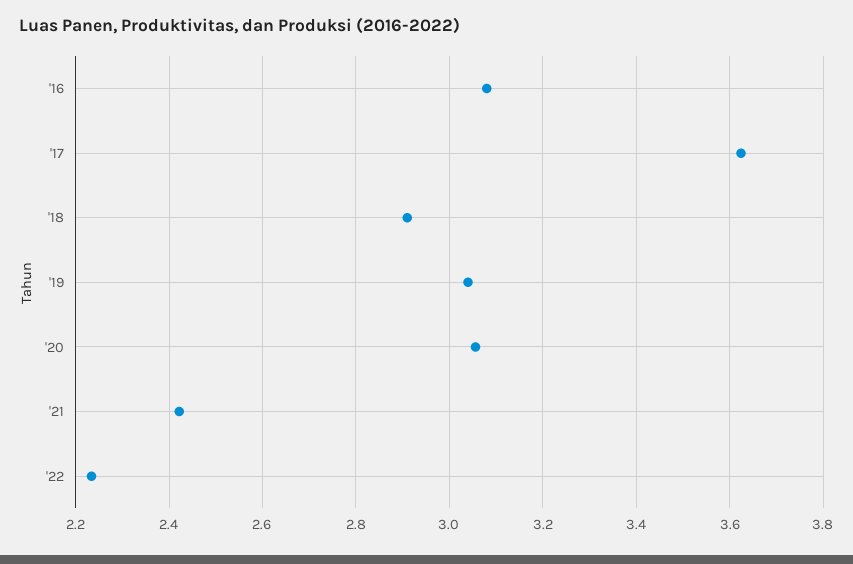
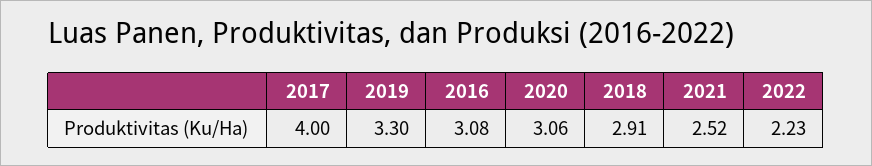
  {
    "'16": 3.08,
-   "'17": 3.62,
+   "'17": 4,
    "'18": 2.91,
-   "'19": 3.04,
+   "'19": 3.3,
    "'20": 3.06,
-   "'21": 2.42,
+   "'21": 2.52,
    "'22": 2.23
  }

